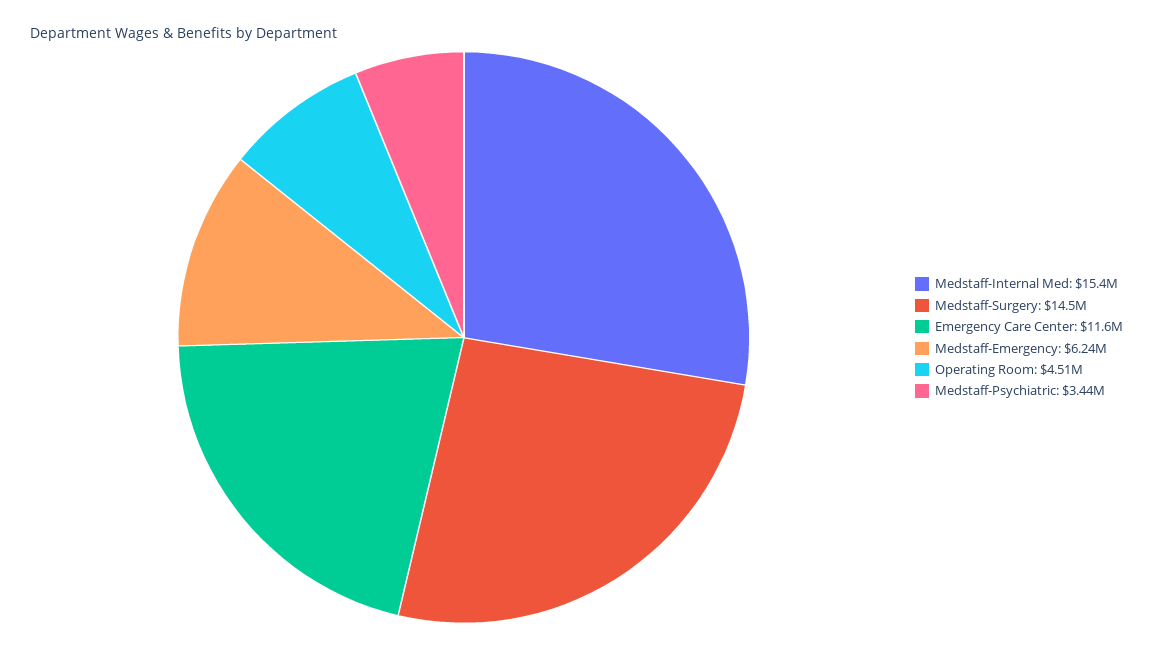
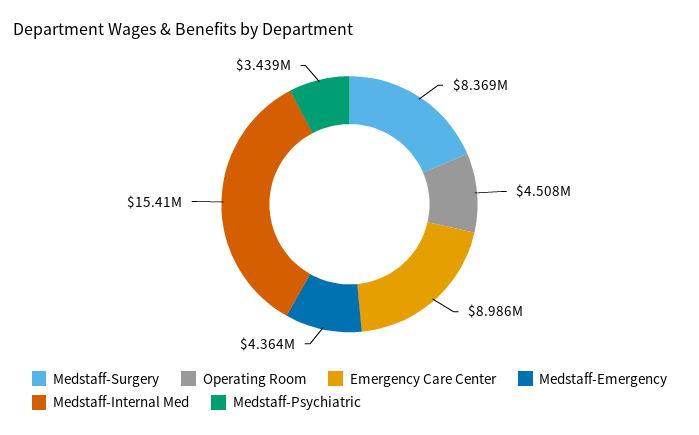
  {
    "Medstaff-Internal Med": 15410000,
-   "Medstaff-Surgery": 14500000,
+   "Medstaff-Surgery": 8369000,
-   "Emergency Care Center": 11600000,
+   "Emergency Care Center": 8986000,
-   "Medstaff-Emergency": 6240000,
+   "Medstaff-Emergency": 4364000,
    "Operating Room": 4508000,
    "Medstaff-Psychiatric": 3439000
  }

